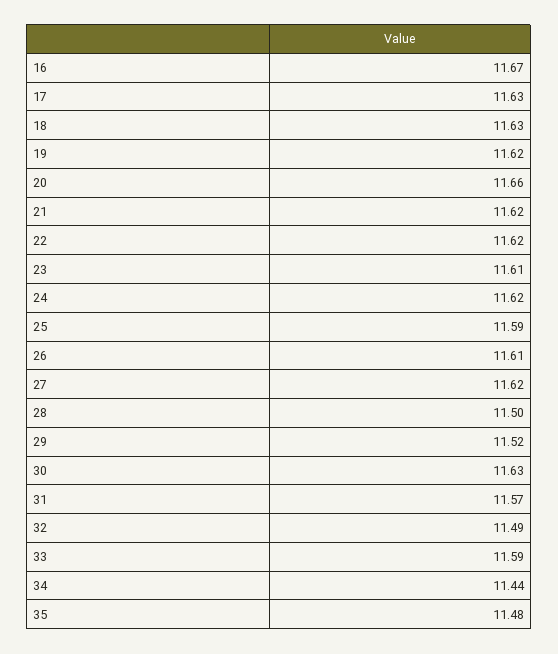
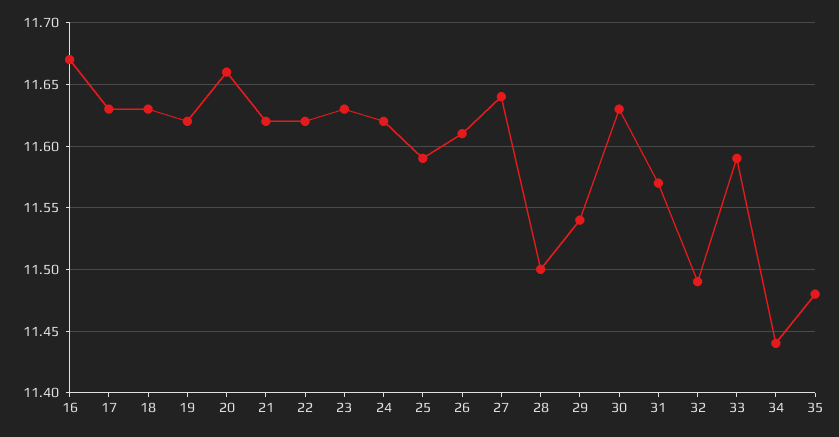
  {
    "16": 11.67,
    "17": 11.63,
    "18": 11.63,
    "19": 11.62,
    "20": 11.66,
    "21": 11.62,
    "22": 11.62,
-   "23": 11.61,
+   "23": 11.63,
    "24": 11.62,
    "25": 11.59,
    "26": 11.61,
-   "27": 11.62,
+   "27": 11.64,
    "28": 11.5,
-   "29": 11.52,
+   "29": 11.54,
    "30": 11.63,
    "31": 11.57,
    "32": 11.49,
    "33": 11.59,
    "34": 11.44,
    "35": 11.48
  }

